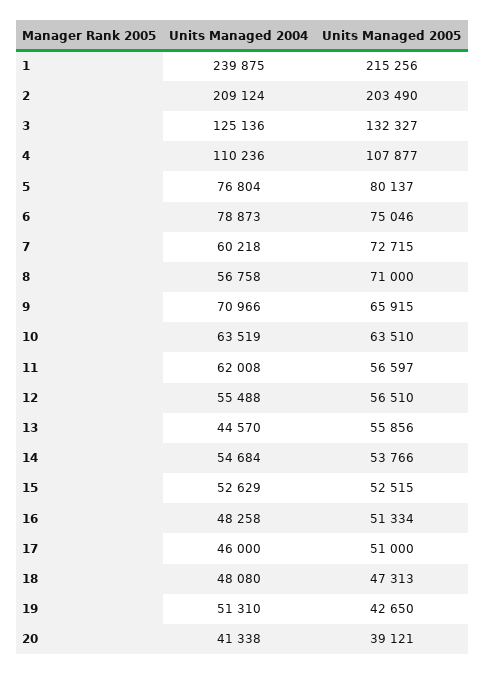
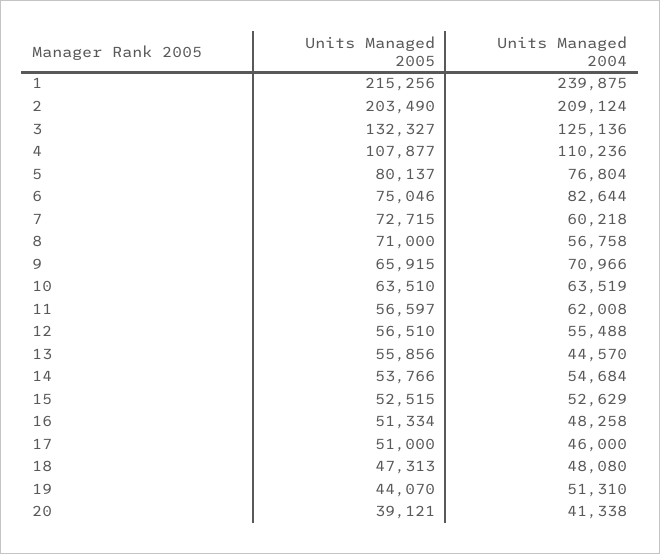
  {
    "Units Managed 2004": {
      "1": 239875,
      "2": 209124,
      "3": 125136,
      "4": 110236,
      "5": 76804,
-     "6": 78873,
+     "6": 82644,
      "7": 60218,
      "8": 56758,
      "9": 70966,
      "10": 63519,
      "11": 62008,
      "12": 55488,
      "13": 44570,
      "14": 54684,
      "15": 52629,
      "16": 48258,
      "17": 46000,
      "18": 48080,
      "19": 51310,
      "20": 41338
    },
    "Units Managed 2005": {
      "1": 215256,
      "2": 203490,
      "3": 132327,
      "4": 107877,
      "5": 80137,
      "6": 75046,
      "7": 72715,
      "8": 71000,
      "9": 65915,
      "10": 63510,
      "11": 56597,
      "12": 56510,
      "13": 55856,
      "14": 53766,
      "15": 52515,
      "16": 51334,
      "17": 51000,
      "18": 47313,
-     "19": 42650,
+     "19": 44070,
      "20": 39121
    }
  }

